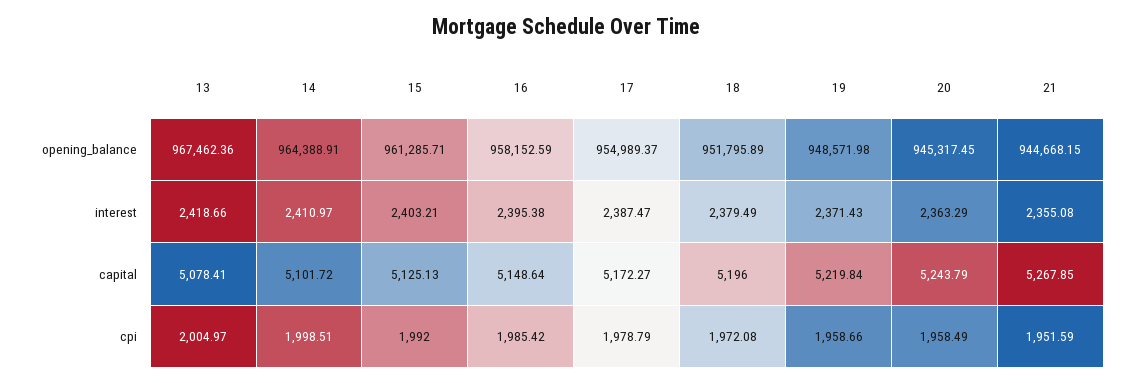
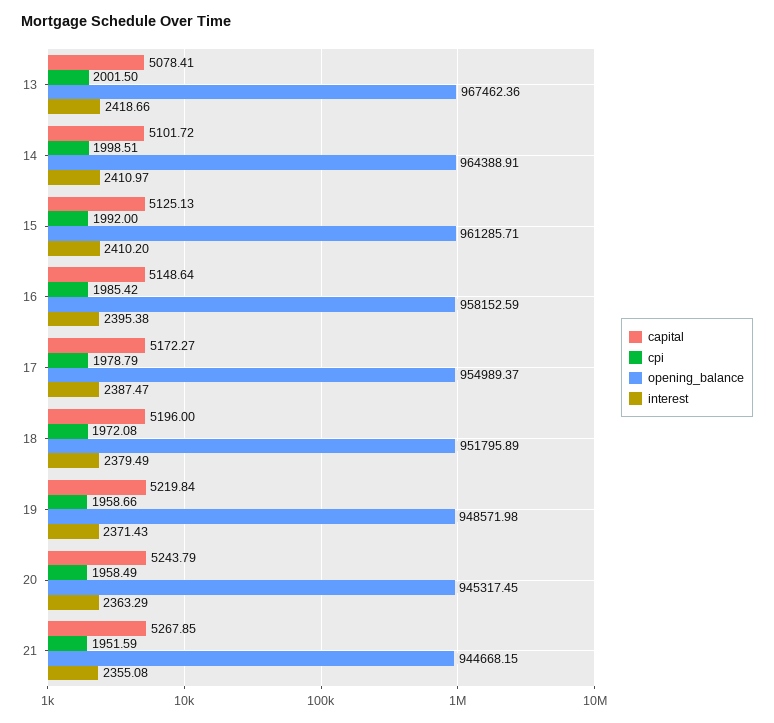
  {
    "opening_balance": {
      "13": 967462.36,
      "14": 964388.91,
      "15": 961285.71,
      "16": 958152.59,
      "17": 954989.37,
      "18": 951795.89,
      "19": 948571.98,
      "20": 945317.45,
      "21": 944668.15
    },
    "interest": {
      "13": 2418.66,
      "14": 2410.97,
-     "15": 2403.21,
+     "15": 2410.2,
      "16": 2395.38,
      "17": 2387.47,
      "18": 2379.49,
      "19": 2371.43,
      "20": 2363.29,
      "21": 2355.08
    },
    "capital": {
      "13": 5078.41,
      "14": 5101.72,
      "15": 5125.13,
      "16": 5148.64,
      "17": 5172.27,
      "18": 5196,
      "19": 5219.84,
      "20": 5243.79,
      "21": 5267.85
    },
    "cpi": {
-     "13": 2004.97,
+     "13": 2001.5,
      "14": 1998.51,
      "15": 1992,
      "16": 1985.42,
      "17": 1978.79,
      "18": 1972.08,
      "19": 1958.66,
      "20": 1958.49,
      "21": 1951.59
    }
  }

